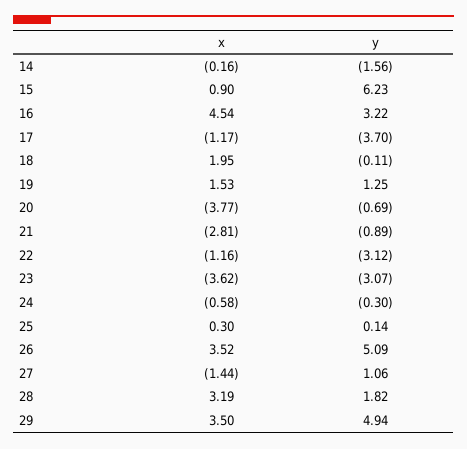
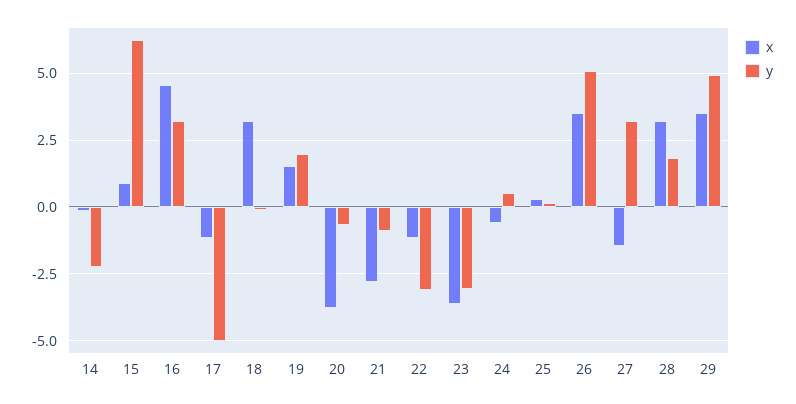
  {
    "x": {
      "14": -0.16,
      "15": 0.9,
      "16": 4.54,
      "17": -1.17,
-     "18": 1.95,
+     "18": 3.25,
      "19": 1.53,
      "20": -3.77,
      "21": -2.81,
      "22": -1.16,
      "23": -3.62,
      "24": -0.58,
      "25": 0.3,
      "26": 3.52,
      "27": -1.44,
      "28": 3.19,
      "29": 3.5
    },
    "y": {
-     "14": -1.56,
+     "14": -2.25,
      "15": 6.23,
      "16": 3.22,
-     "17": -3.7,
+     "17": -5,
      "18": -0.11,
-     "19": 1.25,
+     "19": 2,
      "20": -0.69,
      "21": -0.89,
      "22": -3.12,
      "23": -3.07,
-     "24": -0.3,
+     "24": 0.5,
      "25": 0.14,
      "26": 5.09,
-     "27": 1.06,
+     "27": 3.25,
      "28": 1.82,
      "29": 4.94
    }
  }

